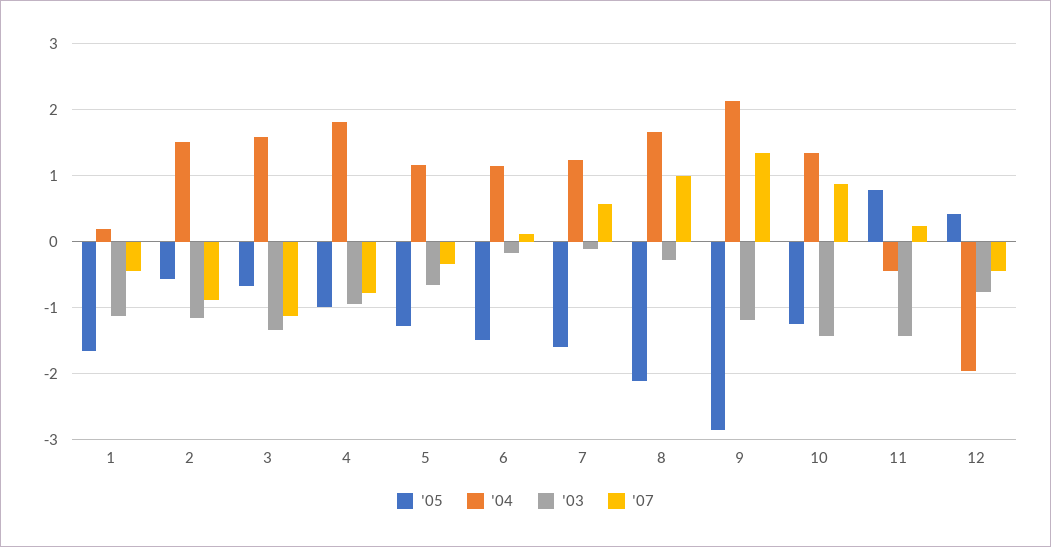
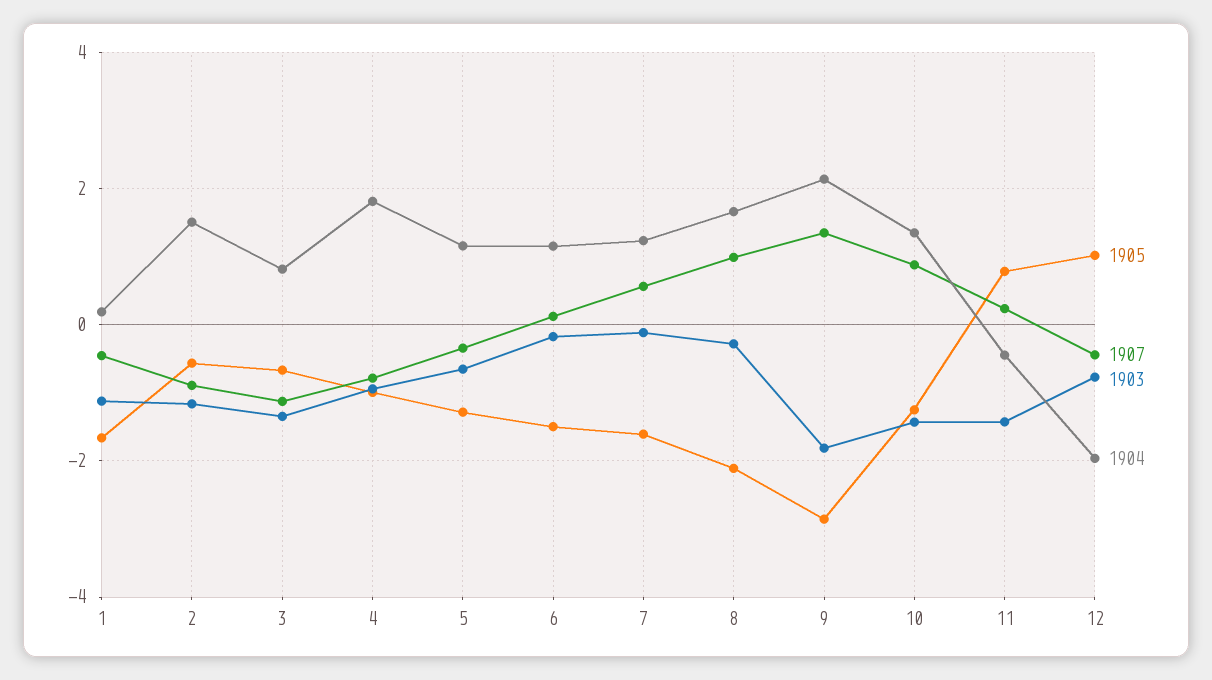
  {
    "'05": {
      "1": -1.7,
      "2": -0.6,
      "3": -0.7,
      "4": -1,
      "5": -1.3,
      "6": -1.5,
      "7": -1.6,
      "8": -2.1,
      "9": -2.9,
      "10": -1.3,
      "11": 0.8,
-     "12": 0.4
+     "12": 1
    },
    "'04": {
      "1": 0.2,
      "2": 1.5,
-     "3": 1.6,
+     "3": 0.8,
      "4": 1.8,
      "5": 1.2,
      "6": 1.2,
      "7": 1.2,
      "8": 1.7,
      "9": 2.1,
      "10": 1.3,
      "11": -0.4,
      "12": -2
    },
    "'03": {
      "1": -1.1,
      "2": -1.2,
      "3": -1.3,
      "4": -0.9,
      "5": -0.7,
      "6": -0.2,
      "7": -0.1,
      "8": -0.3,
-     "9": -1.2,
+     "9": -1.8,
      "10": -1.4,
      "11": -1.4,
      "12": -0.8
    },
    "'07": {
      "1": -0.5,
      "2": -0.9,
      "3": -1.1,
      "4": -0.8,
      "5": -0.3,
      "6": 0.1,
      "7": 0.6,
      "8": 1,
      "9": 1.3,
      "10": 0.9,
      "11": 0.2,
      "12": -0.4
    }
  }

